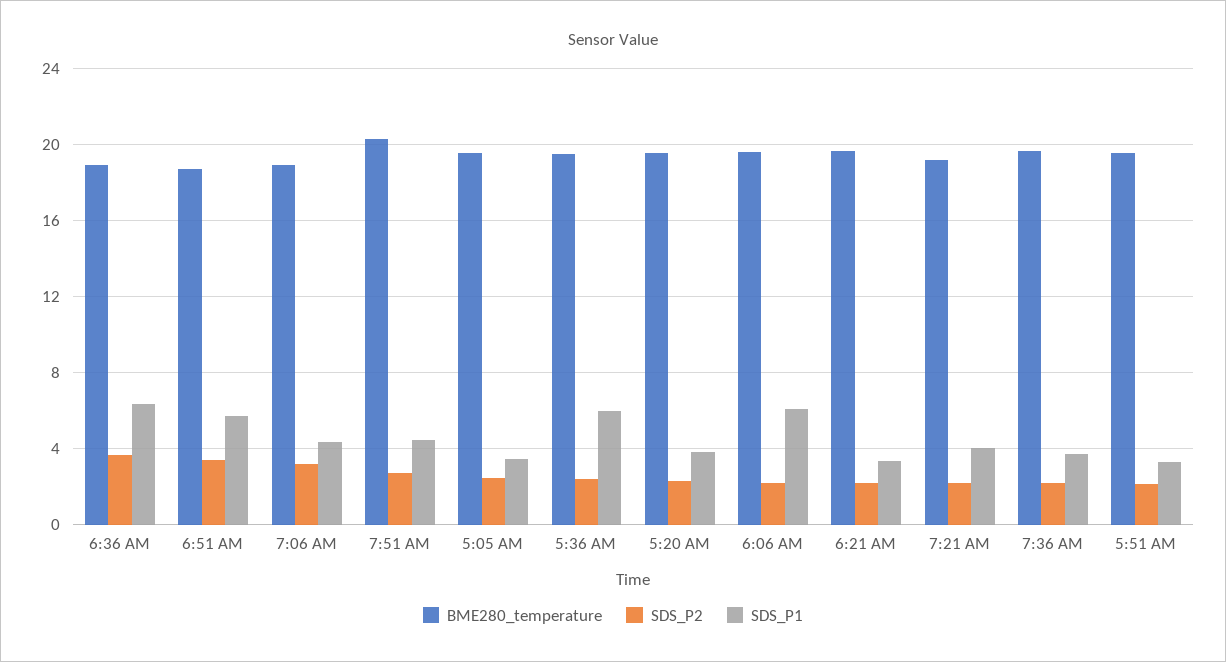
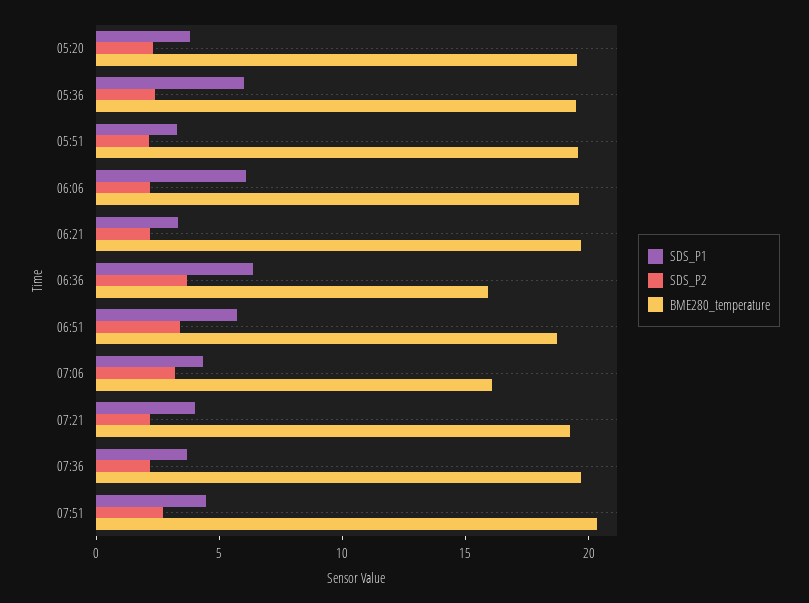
  {
    "BME280_temperature": {
-     "6:36 AM": 19,
+     "6:36 AM": 16,
      "6:51 AM": 18.5,
-     "7:06 AM": 19,
+     "7:06 AM": 16,
      "7:51 AM": 20.5,
-     "5:05 AM": 19.5,
      "5:36 AM": 19.5,
      "5:20 AM": 19.5,
      "6:06 AM": 19.5,
      "6:21 AM": 19.5,
      "7:21 AM": 19,
      "7:36 AM": 19.5,
      "5:51 AM": 19.5
    },
    "SDS_P2": {
      "6:36 AM": 3.5,
      "6:51 AM": 3.5,
      "7:06 AM": 3,
      "7:51 AM": 2.5,
-     "5:05 AM": 2.5,
      "5:36 AM": 2.5,
      "5:20 AM": 2.5,
      "6:06 AM": 2,
      "6:21 AM": 2,
      "7:21 AM": 2,
      "7:36 AM": 2,
      "5:51 AM": 2
    },
    "SDS_P1": {
      "6:36 AM": 6.5,
      "6:51 AM": 5.5,
      "7:06 AM": 4.5,
      "7:51 AM": 4.5,
-     "5:05 AM": 3.5,
      "5:36 AM": 6,
      "5:20 AM": 4,
      "6:06 AM": 6,
      "6:21 AM": 3.5,
      "7:21 AM": 4,
      "7:36 AM": 3.5,
      "5:51 AM": 3.5
    }
  }

